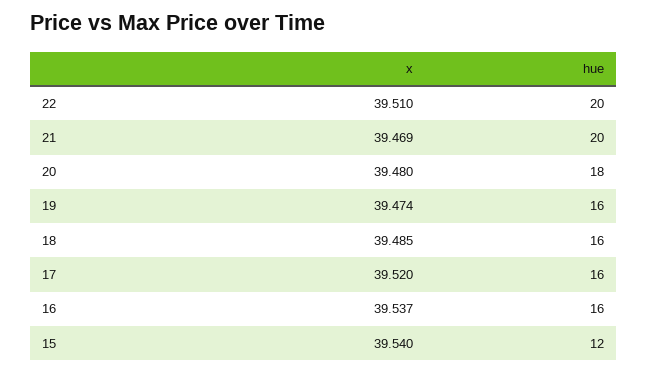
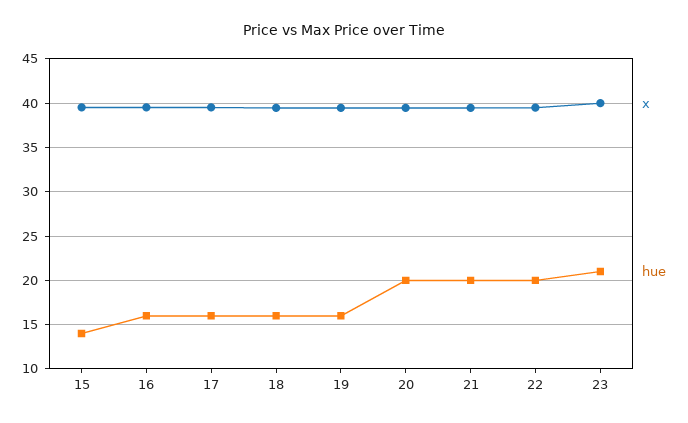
  {
    "x": {
      "22": 39.51,
      "21": 39.469,
      "20": 39.48,
      "19": 39.474,
      "18": 39.485,
      "17": 39.52,
      "16": 39.537,
-     "15": 39.54
+     "15": 39.54,
+     "23": 40
    },
    "hue": {
      "22": 20,
      "21": 20,
-     "20": 18,
+     "20": 20,
      "19": 16,
      "18": 16,
      "17": 16,
      "16": 16,
-     "15": 12
+     "15": 14,
+     "23": 21
    }
  }

